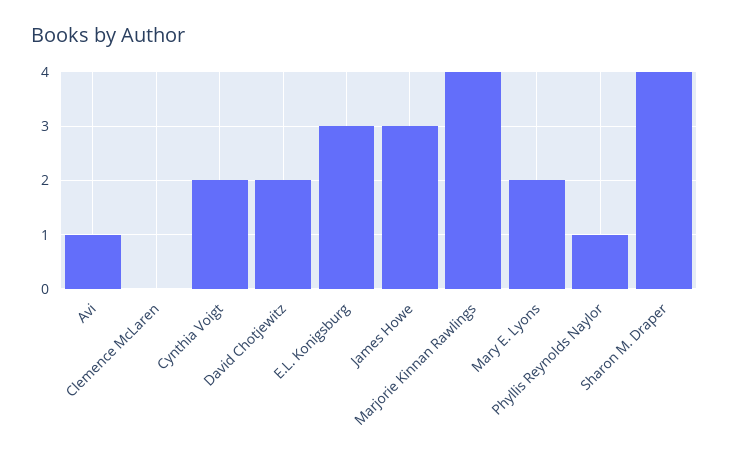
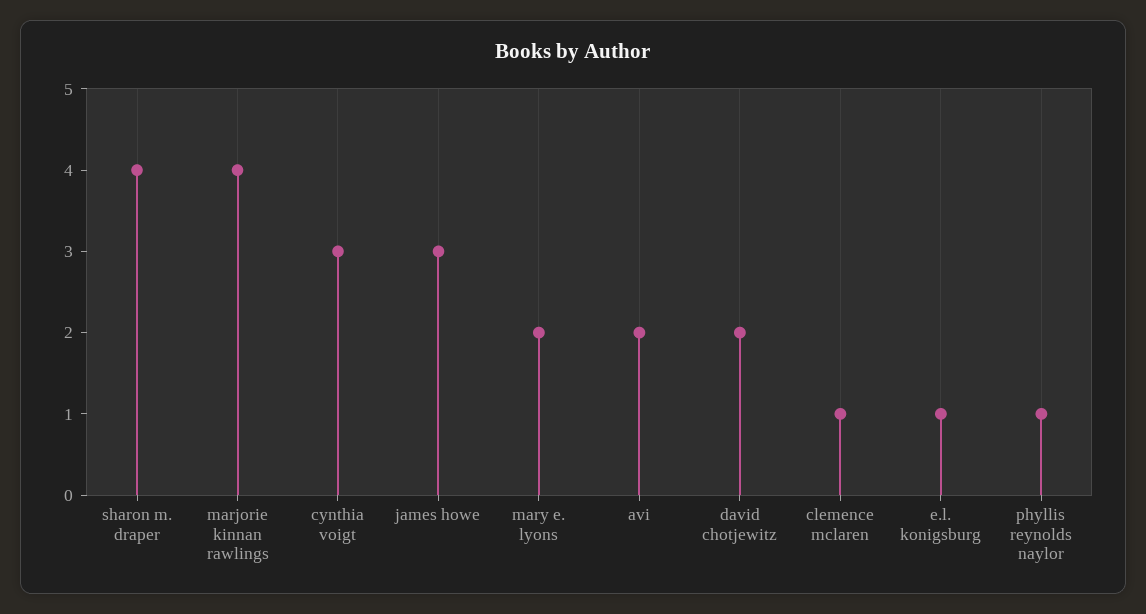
  {
-   "Avi": 1,
+   "Avi": 2,
-   "Clemence McLaren": 0,
+   "Clemence McLaren": 1,
-   "Cynthia Voigt": 2,
+   "Cynthia Voigt": 3,
    "David Chotjewitz": 2,
-   "E.L. Konigsburg": 3,
+   "E.L. Konigsburg": 1,
    "James Howe": 3,
    "Marjorie Kinnan Rawlings": 4,
    "Mary E. Lyons": 2,
    "Phyllis Reynolds Naylor": 1,
    "Sharon M. Draper": 4
  }

